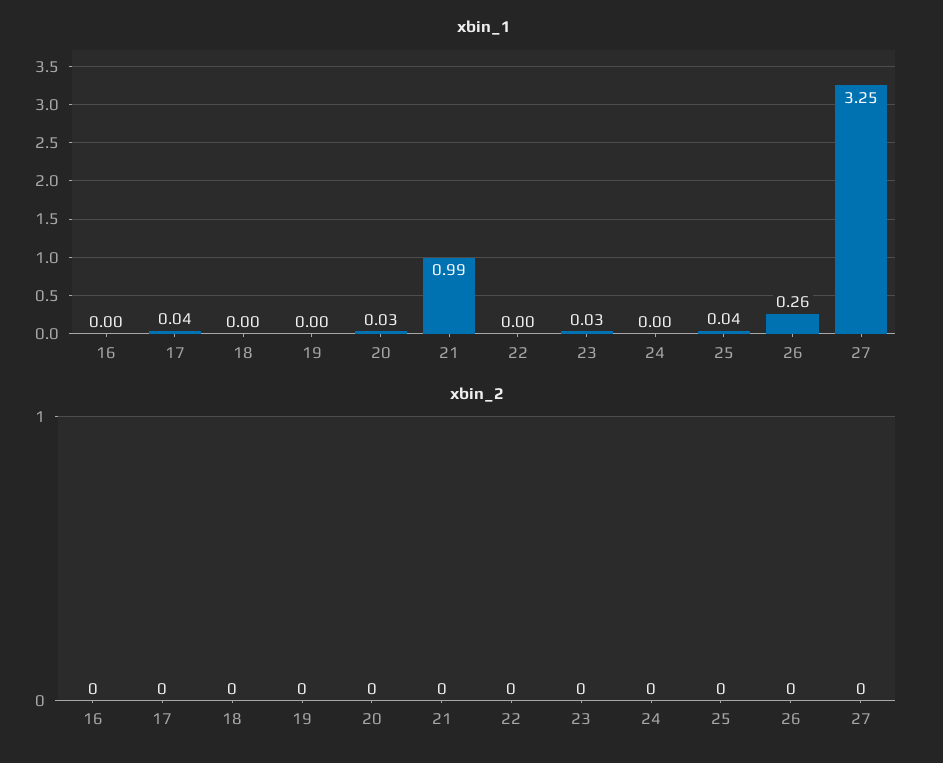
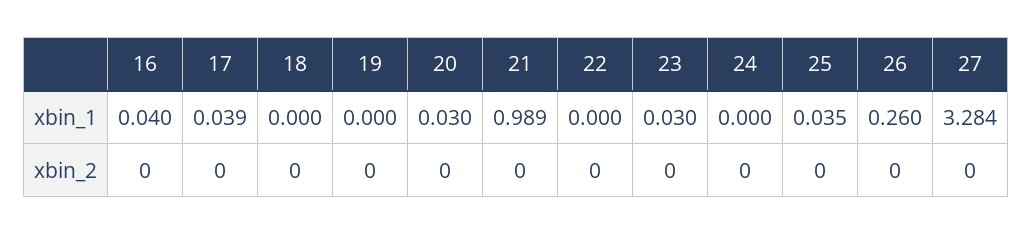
  {
    "xbin_1": {
-     "16": 0,
+     "16": 0.04,
      "17": 0.039,
      "18": 0,
      "19": 0,
      "20": 0.03,
      "21": 0.989,
      "22": 0,
      "23": 0.03,
      "24": 0,
      "25": 0.035,
      "26": 0.26,
-     "27": 3.25
+     "27": 3.284
    },
    "xbin_2": {
      "16": 0,
      "17": 0,
      "18": 0,
      "19": 0,
      "20": 0,
      "21": 0,
      "22": 0,
      "23": 0,
      "24": 0,
      "25": 0,
      "26": 0,
      "27": 0
    }
  }

